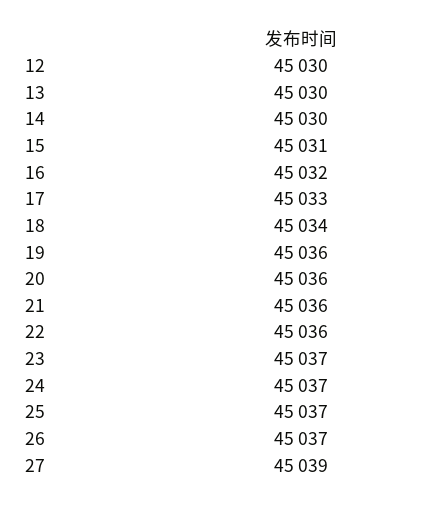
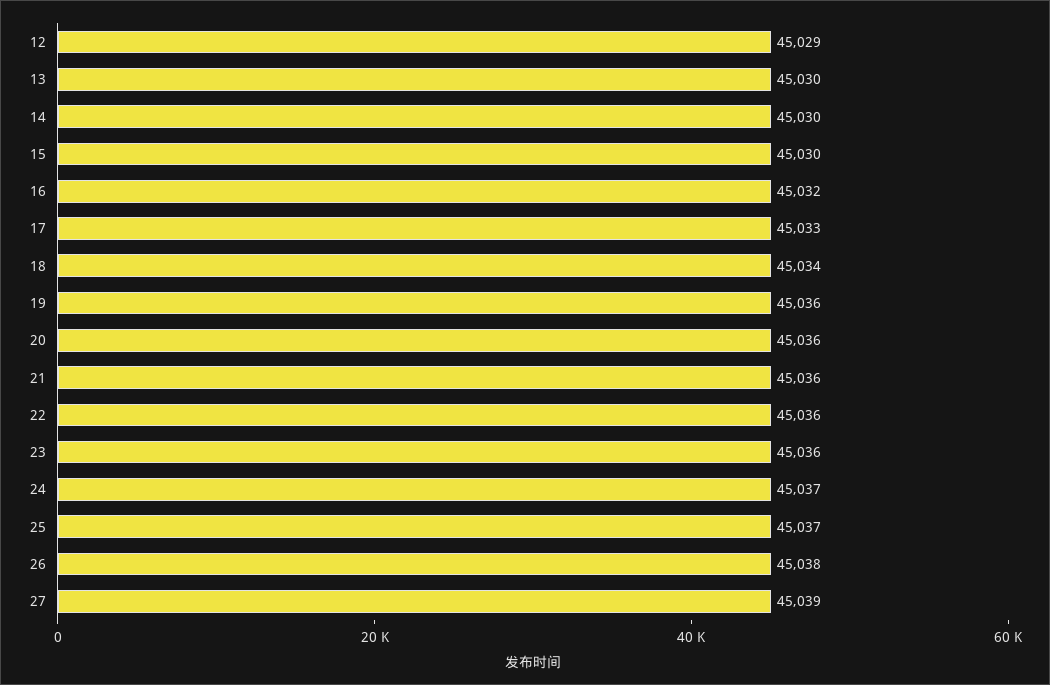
  {
-   "12": 45030,
+   "12": 45029,
    "13": 45030,
    "14": 45030,
-   "15": 45031,
+   "15": 45030,
    "16": 45032,
    "17": 45033,
    "18": 45034,
    "19": 45036,
    "20": 45036,
    "21": 45036,
    "22": 45036,
-   "23": 45037,
+   "23": 45036,
    "24": 45037,
    "25": 45037,
-   "26": 45037,
+   "26": 45038,
    "27": 45039
  }

